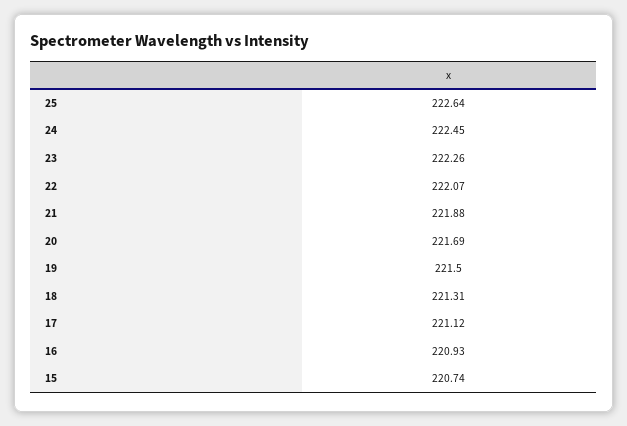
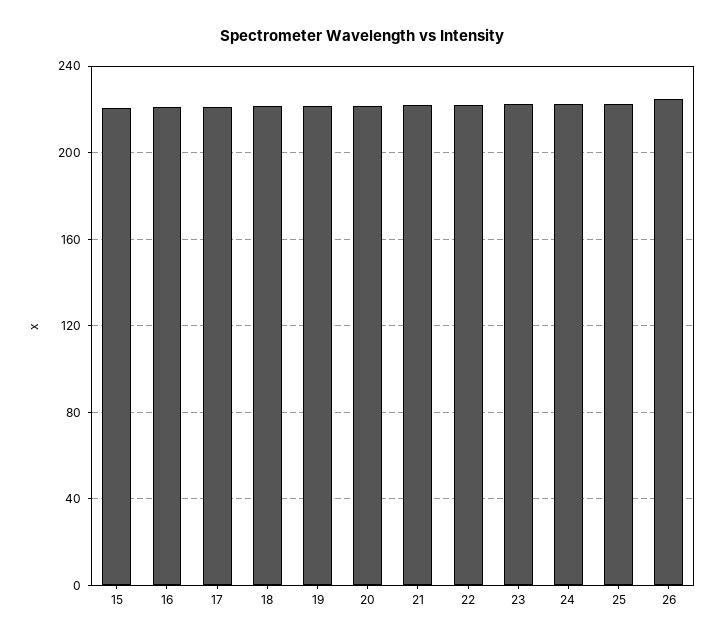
  {
    "25": 222.64,
    "24": 222.45,
    "23": 222.26,
    "22": 222.07,
    "21": 221.88,
    "20": 221.69,
    "19": 221.5,
    "18": 221.31,
    "17": 221.12,
    "16": 220.93,
-   "15": 220.74
+   "15": 220.74,
+   "26": 225
  }

